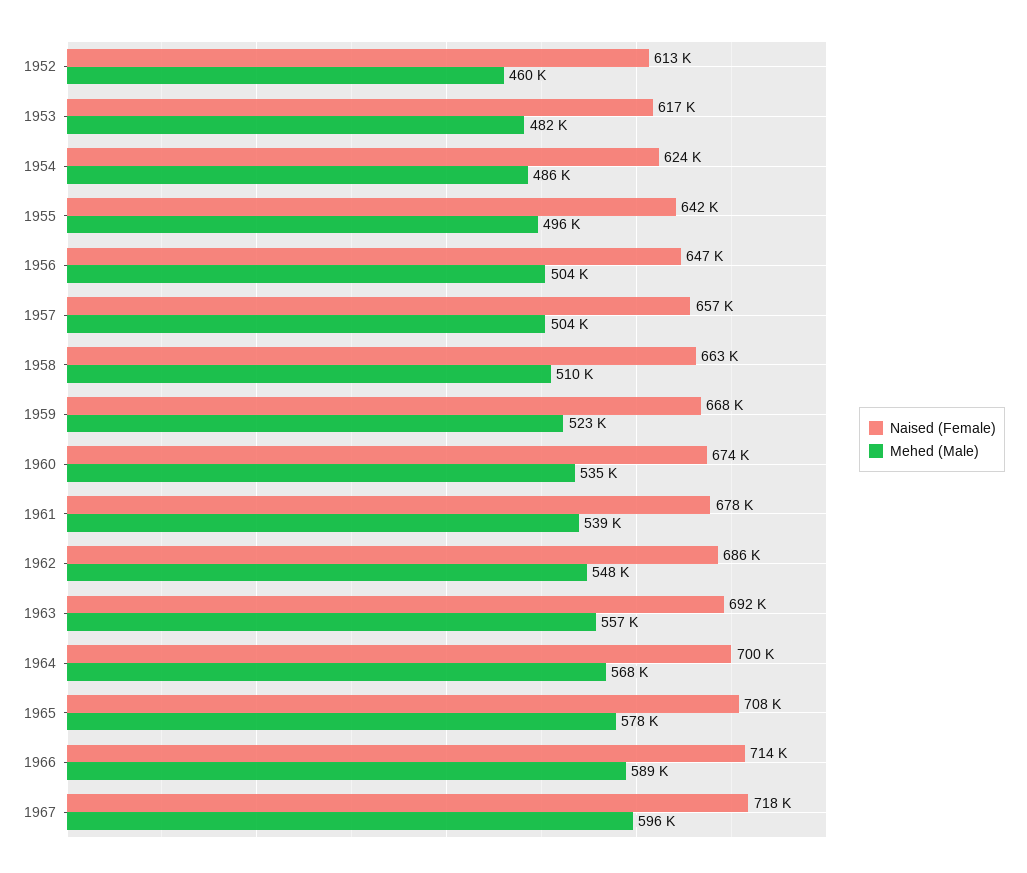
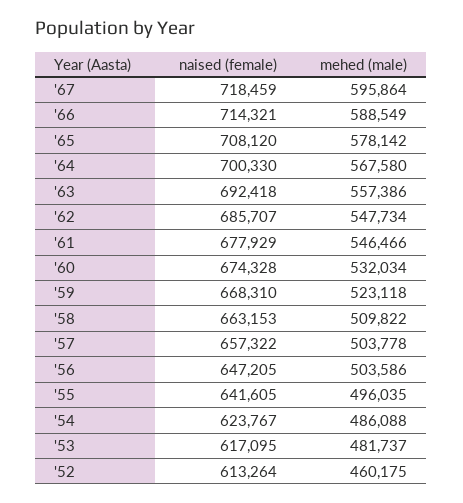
  {
    "Naised (Female)": {
      "1952": 613264,
      "1953": 617095,
      "1954": 623767,
      "1955": 641605,
      "1956": 647205,
      "1957": 657322,
      "1958": 663153,
      "1959": 668310,
      "1960": 674328,
      "1961": 677929,
      "1962": 685707,
      "1963": 692418,
      "1964": 700330,
      "1965": 708120,
      "1966": 714321,
      "1967": 718459
    },
    "Mehed (Male)": {
      "1952": 460175,
      "1953": 481737,
      "1954": 486088,
      "1955": 496035,
      "1956": 503586,
      "1957": 503778,
      "1958": 509822,
      "1959": 523118,
-     "1960": 535000,
+     "1960": 532034,
-     "1961": 539000,
+     "1961": 546466,
      "1962": 547734,
      "1963": 557386,
      "1964": 567580,
      "1965": 578142,
      "1966": 588549,
      "1967": 595864
    }
  }

